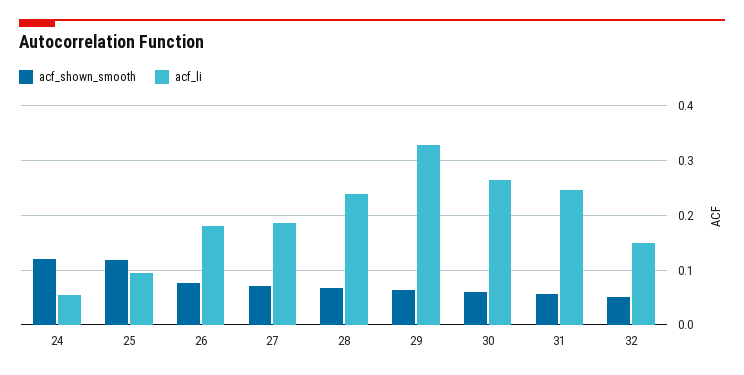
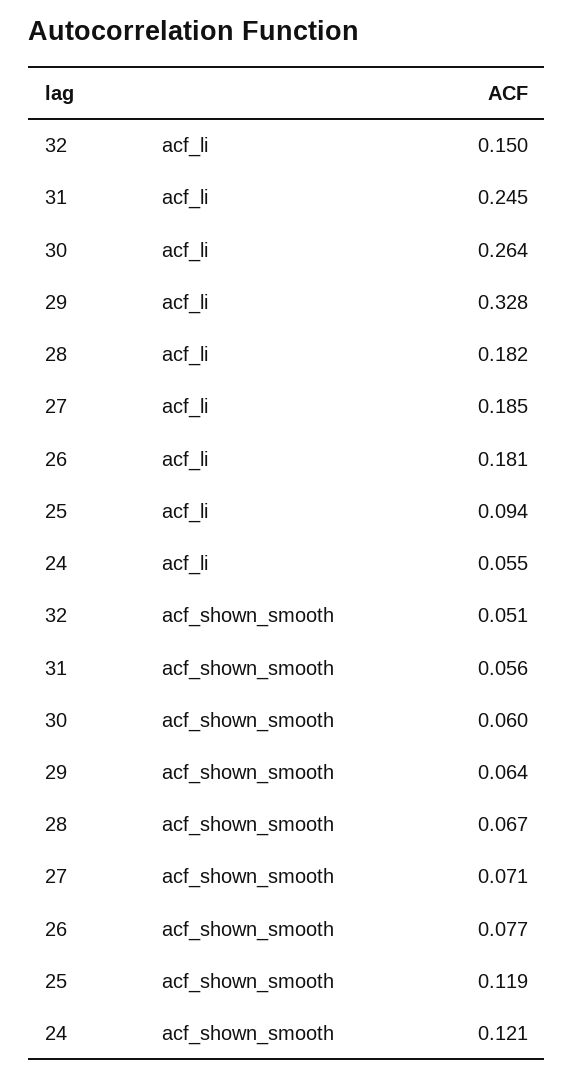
  {
    "acf_shown_smooth": {
      "24": 0.121,
      "25": 0.119,
      "26": 0.077,
      "27": 0.071,
      "28": 0.067,
      "29": 0.064,
      "30": 0.06,
      "31": 0.056,
      "32": 0.051
    },
    "acf_li": {
      "24": 0.055,
      "25": 0.094,
      "26": 0.181,
      "27": 0.185,
-     "28": 0.24,
+     "28": 0.182,
      "29": 0.328,
      "30": 0.264,
      "31": 0.245,
      "32": 0.15
    }
  }

